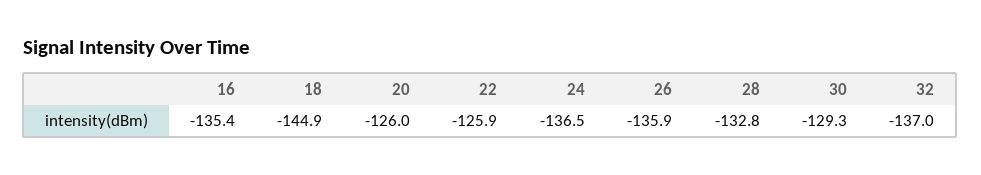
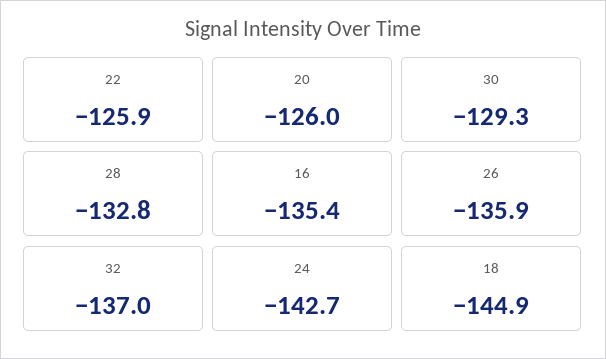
  {
    "16": -135.4,
    "18": -144.9,
    "20": -126,
    "22": -125.9,
-   "24": -136.5,
+   "24": -142.7,
    "26": -135.9,
    "28": -132.8,
    "30": -129.3,
    "32": -137
  }

